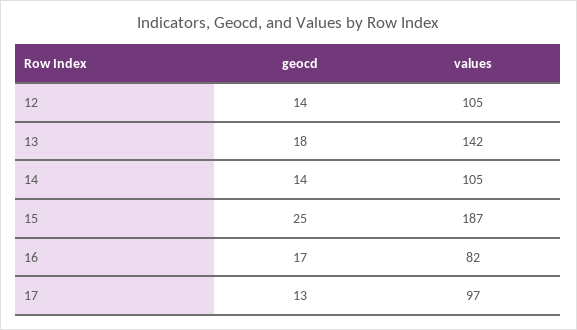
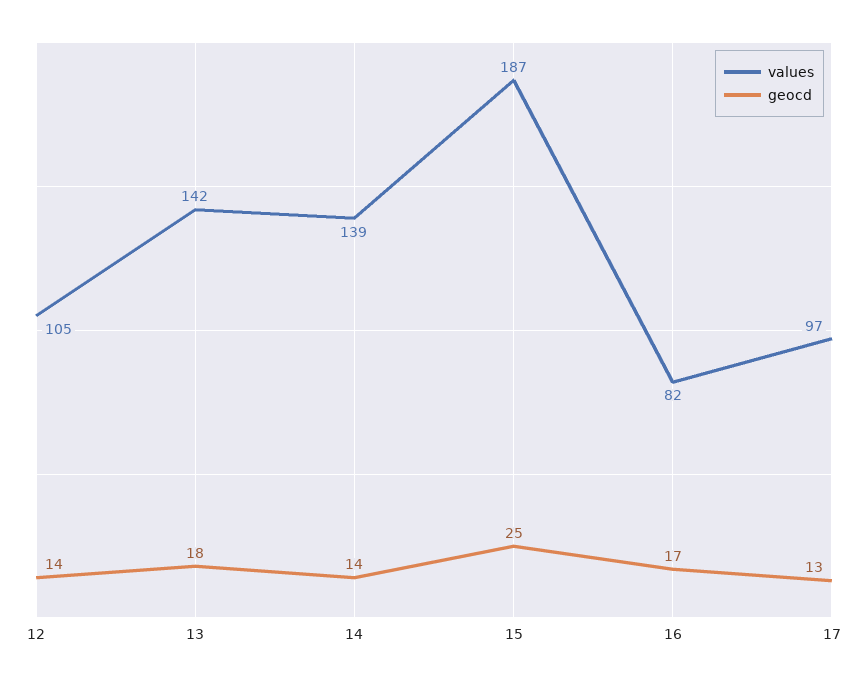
  {
    "geocd": {
      "12": 14,
      "13": 18,
      "14": 14,
      "15": 25,
      "16": 17,
      "17": 13
    },
    "values": {
      "12": 105,
      "13": 142,
-     "14": 105,
+     "14": 139,
      "15": 187,
      "16": 82,
      "17": 97
    }
  }

